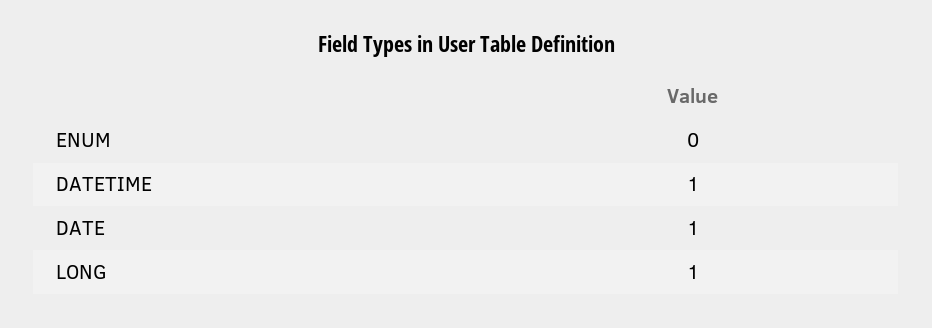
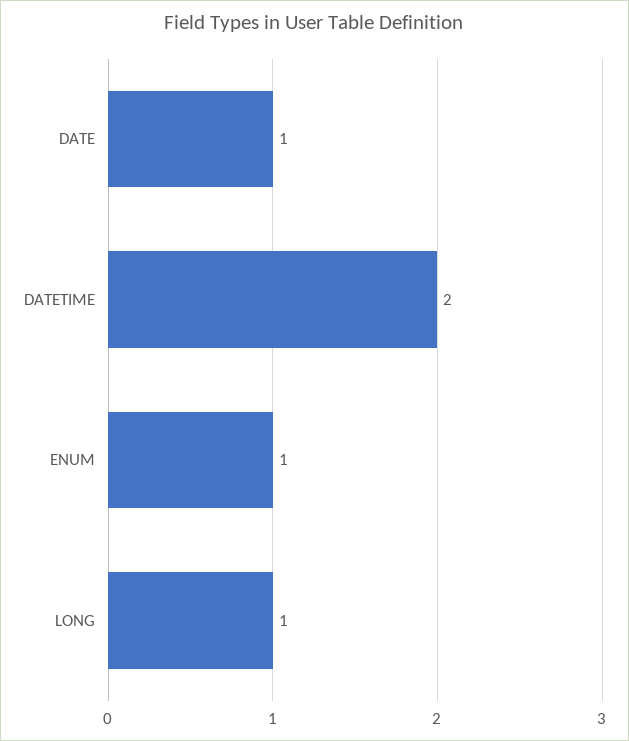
  {
-   "ENUM": 0,
+   "ENUM": 1,
-   "DATETIME": 1,
+   "DATETIME": 2,
    "DATE": 1,
    "LONG": 1
  }

